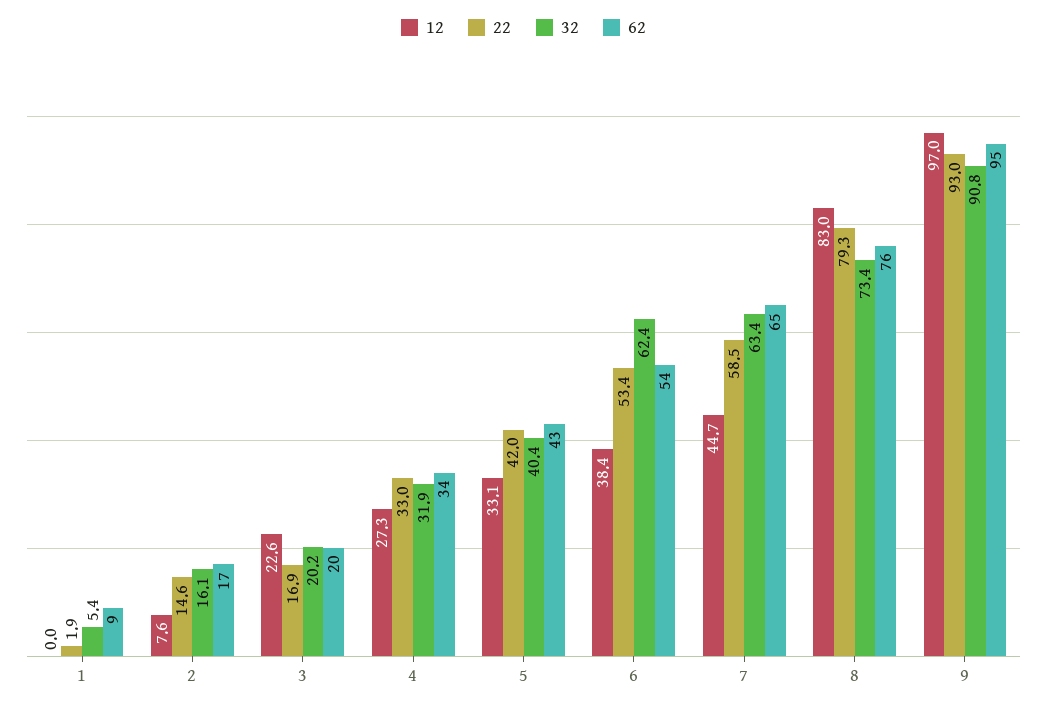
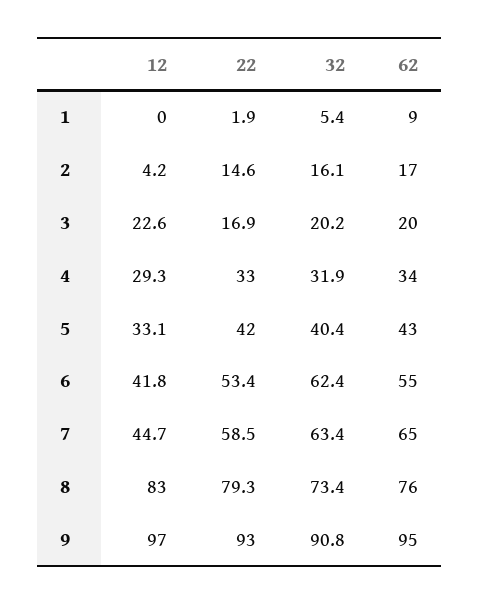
  {
    "12": {
      "1": 0,
-     "2": 7.6,
+     "2": 4.2,
      "3": 22.6,
-     "4": 27.3,
+     "4": 29.3,
      "5": 33.1,
-     "6": 38.4,
+     "6": 41.8,
      "7": 44.7,
      "8": 83,
      "9": 97
    },
    "22": {
      "1": 1.9,
      "2": 14.6,
      "3": 16.9,
      "4": 33,
      "5": 42,
      "6": 53.4,
      "7": 58.5,
      "8": 79.3,
      "9": 93
    },
    "32": {
      "1": 5.4,
      "2": 16.1,
      "3": 20.2,
      "4": 31.9,
      "5": 40.4,
      "6": 62.4,
      "7": 63.4,
      "8": 73.4,
      "9": 90.8
    },
    "62": {
      "1": 9,
      "2": 17,
      "3": 20,
      "4": 34,
      "5": 43,
-     "6": 54,
+     "6": 55,
      "7": 65,
      "8": 76,
      "9": 95
    }
  }

